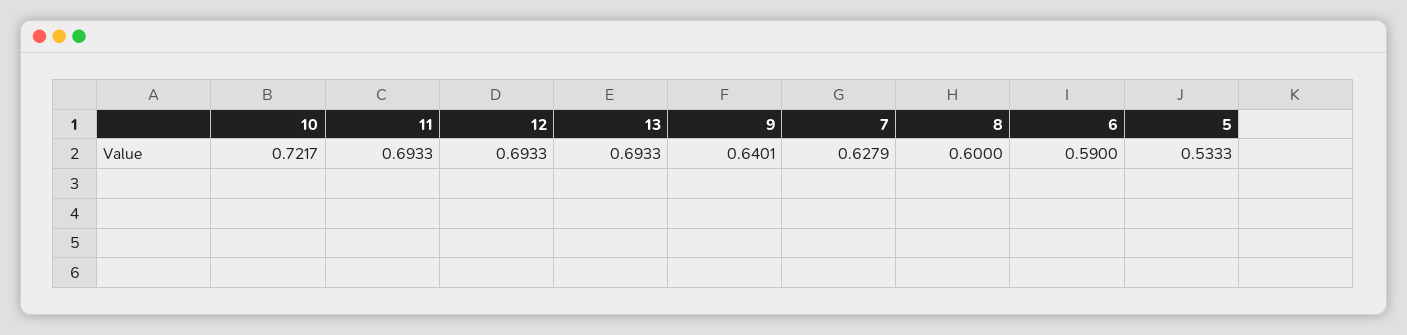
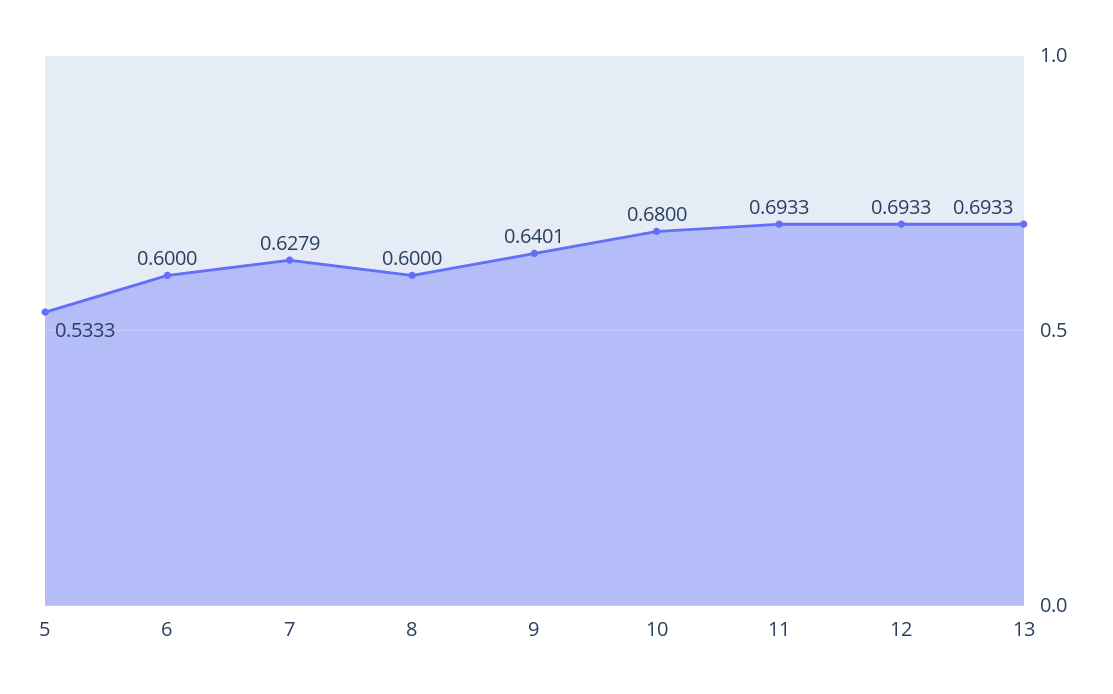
  {
-   "10": 0.7217,
+   "10": 0.68,
    "11": 0.6933,
    "12": 0.6933,
    "13": 0.6933,
    "9": 0.6401,
    "7": 0.6279,
    "8": 0.6,
-   "6": 0.59,
+   "6": 0.6,
    "5": 0.5333
  }

